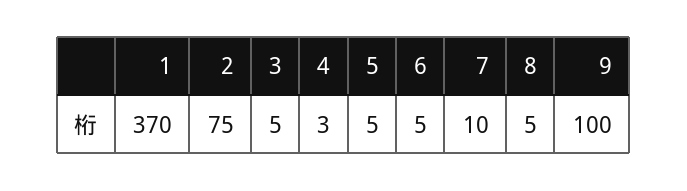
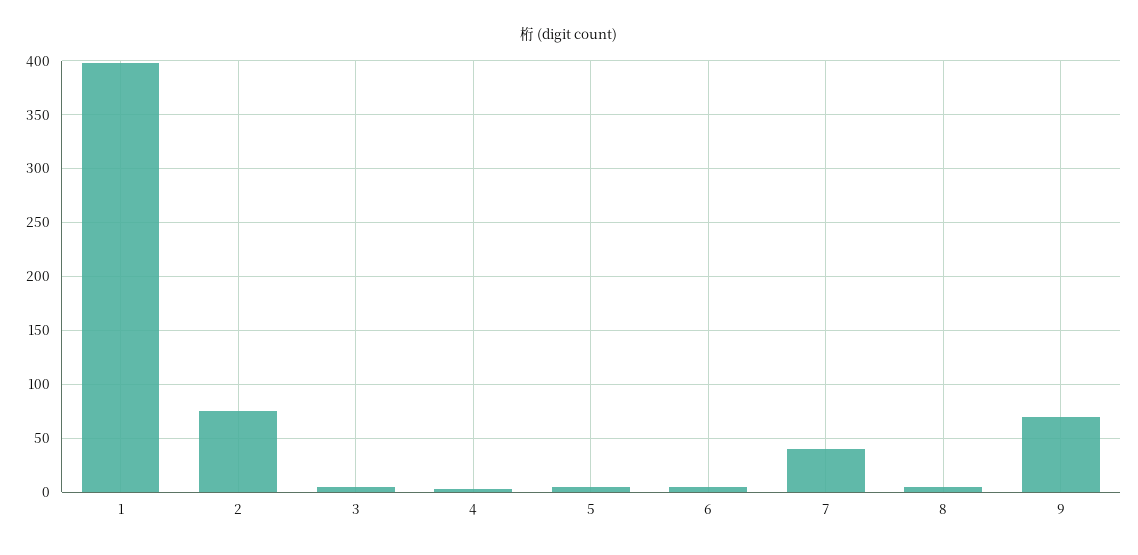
  {
-   "1": 370,
+   "1": 400,
    "2": 75,
    "3": 5,
    "4": 3,
    "5": 5,
    "6": 5,
-   "7": 10,
+   "7": 40,
    "8": 5,
-   "9": 100
+   "9": 70
  }

